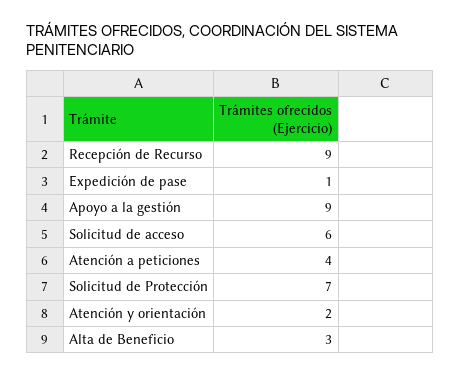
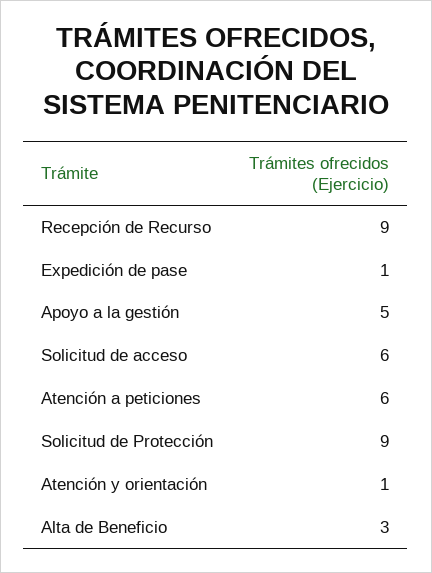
  {
    "Recepción de Recurso": 9,
    "Expedición de pase": 1,
-   "Apoyo a la gestión": 9,
+   "Apoyo a la gestión": 5,
    "Solicitud de acceso": 6,
-   "Atención a peticiones": 4,
+   "Atención a peticiones": 6,
-   "Solicitud de Protección": 7,
+   "Solicitud de Protección": 9,
-   "Atención y orientación": 2,
+   "Atención y orientación": 1,
    "Alta de Beneficio": 3
  }

